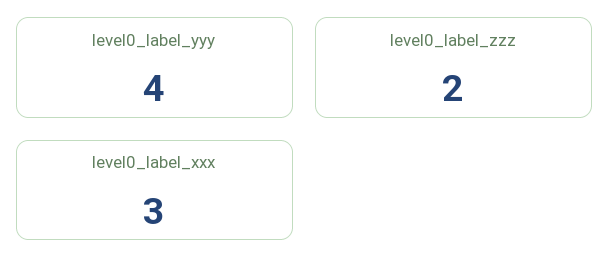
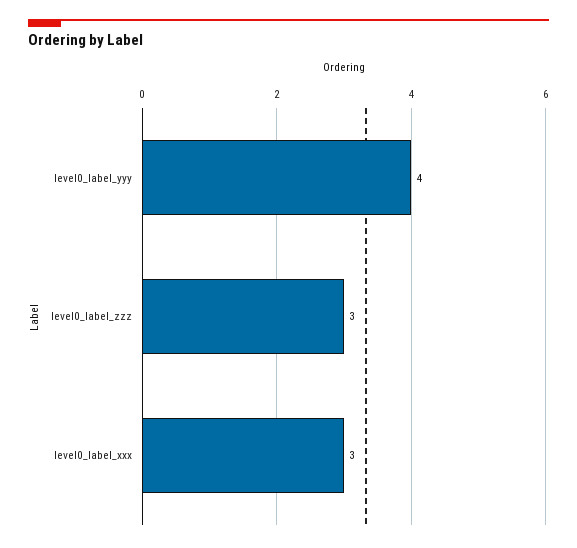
  {
    "level0_label_yyy": 4,
-   "level0_label_zzz": 2,
+   "level0_label_zzz": 3,
    "level0_label_xxx": 3
  }

